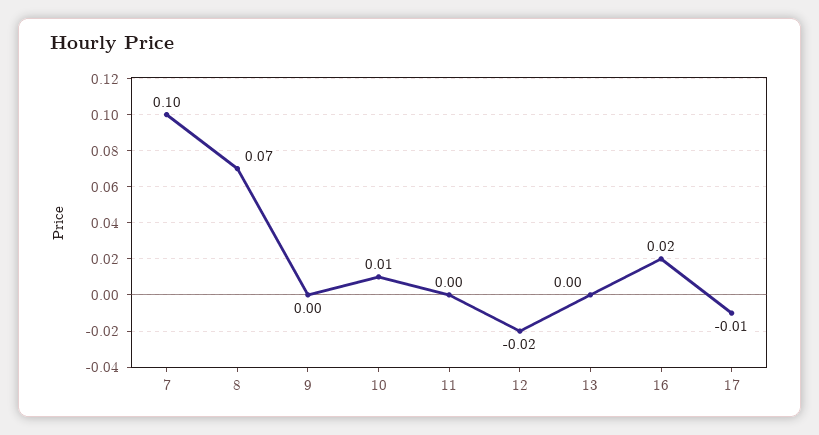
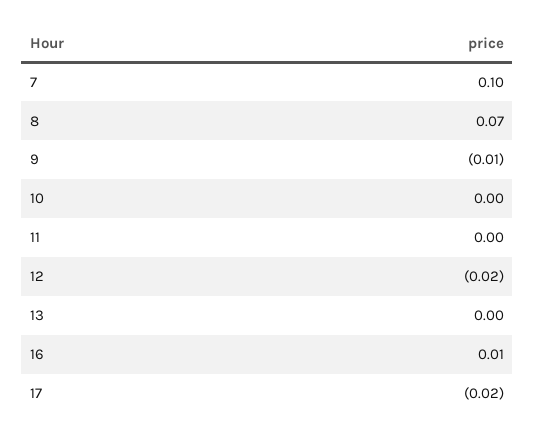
  {
    "7": 0.1,
    "8": 0.07,
-   "9": 0,
+   "9": -0.01,
-   "10": 0.01,
+   "10": 0,
    "11": 0,
    "12": -0.02,
    "13": 0,
-   "16": 0.02,
+   "16": 0.01,
-   "17": -0.01
+   "17": -0.02
  }

